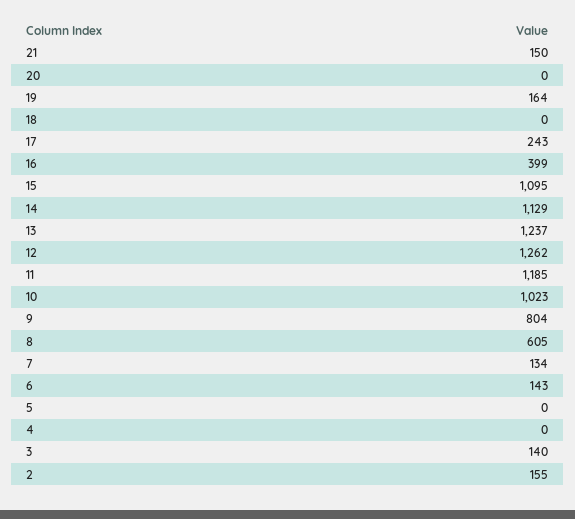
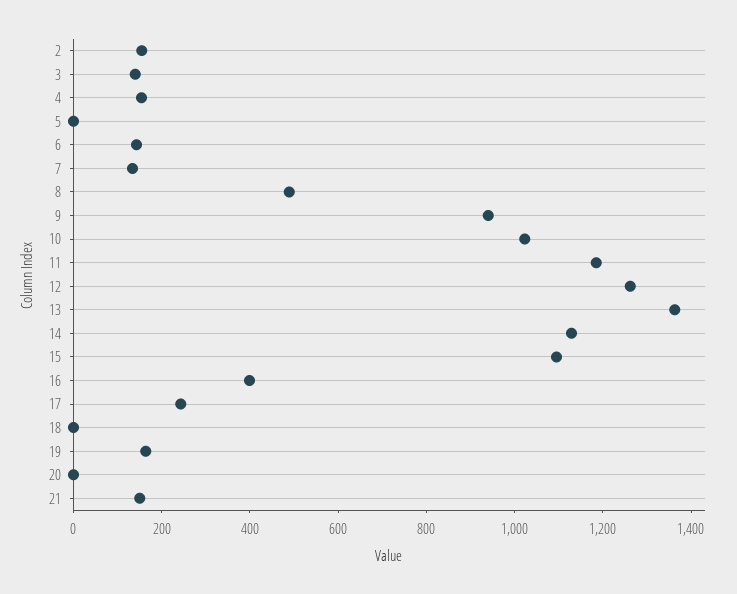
  {
    "21": 150,
    "20": 0,
    "19": 164,
    "18": 0,
    "17": 243,
    "16": 399,
    "15": 1095,
    "14": 1129,
-   "13": 1237,
+   "13": 1350,
    "12": 1262,
    "11": 1185,
    "10": 1023,
-   "9": 804,
+   "9": 950,
-   "8": 605,
+   "8": 500,
    "7": 134,
    "6": 143,
    "5": 0,
-   "4": 0,
+   "4": 150,
    "3": 140,
    "2": 155
  }

